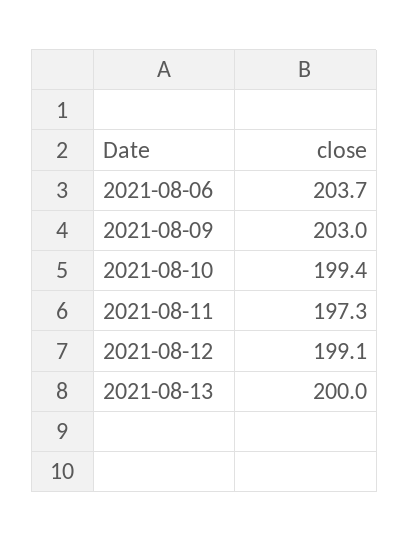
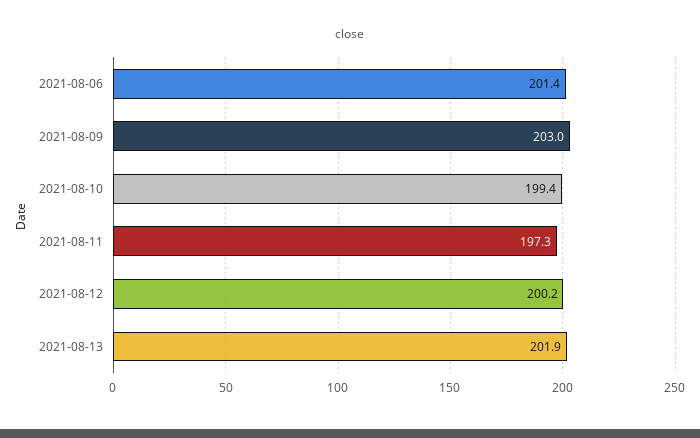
  {
-   "2021-08-06": 203.7,
+   "2021-08-06": 201.4,
    "2021-08-09": 203,
    "2021-08-10": 199.4,
    "2021-08-11": 197.3,
-   "2021-08-12": 199.1,
+   "2021-08-12": 200.2,
-   "2021-08-13": 200
+   "2021-08-13": 201.9
  }

